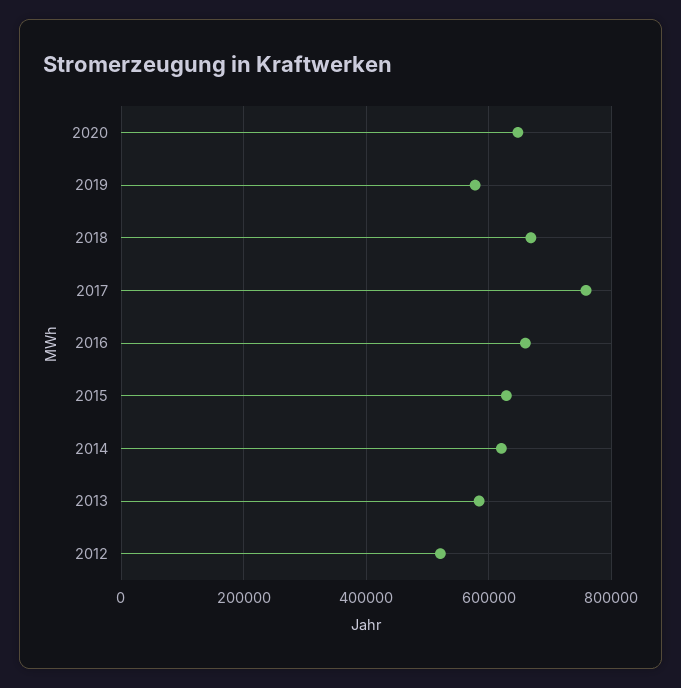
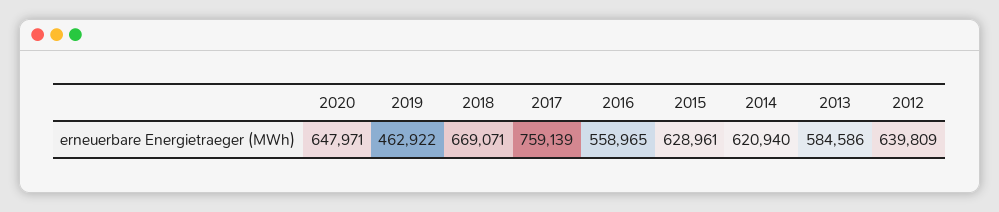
  {
    "2020": 647971,
-   "2019": 580000,
+   "2019": 462922,
    "2018": 669071,
    "2017": 759139,
-   "2016": 660000,
+   "2016": 558965,
    "2015": 628961,
    "2014": 620940,
    "2013": 584586,
-   "2012": 520000
+   "2012": 639809
  }

